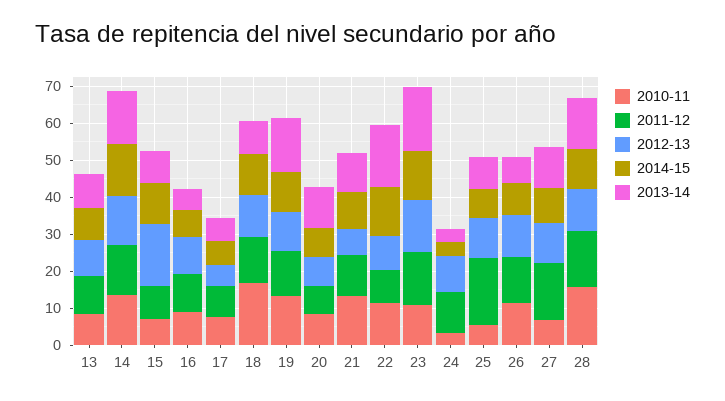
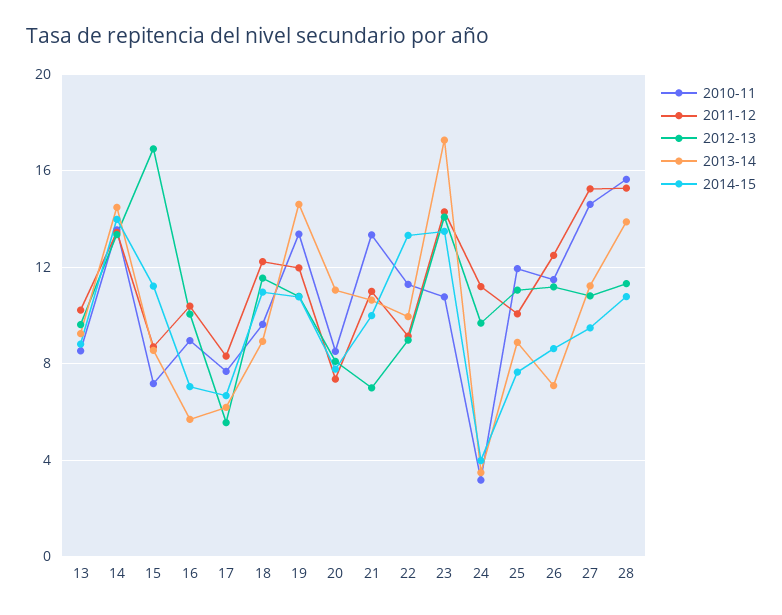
  {
    "2010-11": {
      "13": 8.5,
      "14": 13.5,
      "15": 7,
      "16": 9,
      "17": 7.5,
-     "18": 17.5,
+     "18": 9.5,
      "19": 13.5,
      "20": 8.5,
      "21": 13.5,
      "22": 11.5,
      "23": 11,
      "24": 3,
-     "25": 5,
+     "25": 12,
      "26": 11.5,
-     "27": 7.5,
+     "27": 14.5,
      "28": 15.5
    },
    "2011-12": {
      "13": 10,
      "14": 13.5,
      "15": 8.5,
      "16": 10.5,
      "17": 8.5,
      "18": 12,
      "19": 12,
      "20": 7.5,
      "21": 11,
      "22": 9,
      "23": 14.5,
      "24": 11,
-     "25": 17.5,
+     "25": 10,
      "26": 12.5,
      "27": 15,
      "28": 15.5
    },
    "2012-13": {
      "13": 9.5,
      "14": 13.5,
      "15": 17,
      "16": 10,
      "17": 5.5,
      "18": 11.5,
      "19": 11,
      "20": 8,
      "21": 7,
      "22": 9,
      "23": 14,
      "24": 9.5,
      "25": 11,
      "26": 11,
      "27": 11,
      "28": 11.5
    },
    "2014-15": {
      "13": 9,
      "14": 14,
      "15": 11,
      "16": 7,
      "17": 6.5,
      "18": 11,
      "19": 11,
      "20": 8,
      "21": 10,
      "22": 13.5,
      "23": 13.5,
      "24": 4,
      "25": 7.5,
      "26": 8.5,
      "27": 9.5,
      "28": 11
    },
    "2013-14": {
      "13": 9,
      "14": 14.5,
      "15": 8.5,
      "16": 5.5,
      "17": 6,
      "18": 9,
      "19": 14.5,
      "20": 11,
      "21": 10.5,
-     "22": 17.5,
+     "22": 10,
      "23": 17.5,
      "24": 3.5,
      "25": 9,
      "26": 7,
      "27": 11,
      "28": 14
    }
  }

